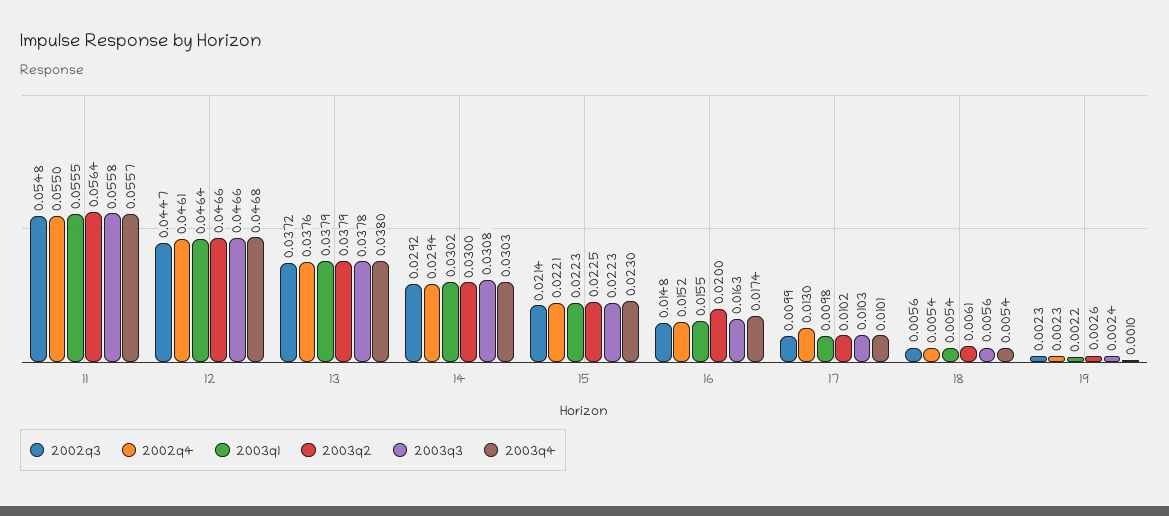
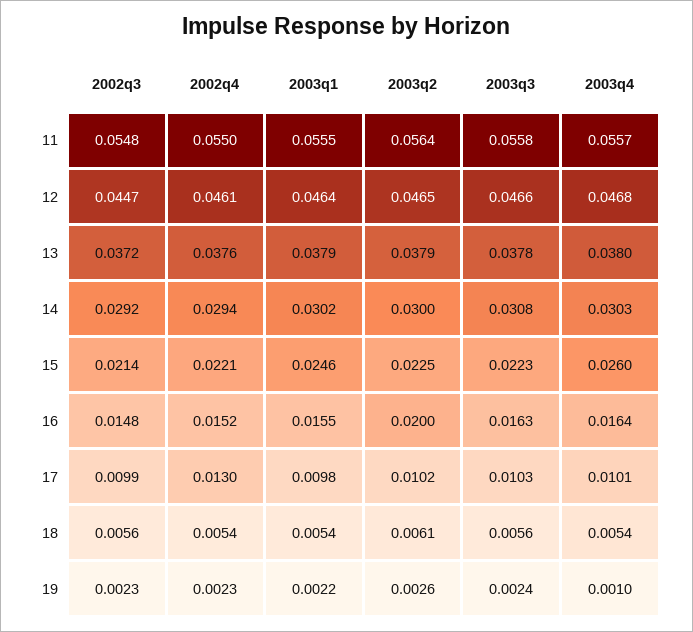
  {
    "2002q3": {
      "11": 0.0548,
      "12": 0.0447,
      "13": 0.0372,
      "14": 0.0292,
      "15": 0.0214,
      "16": 0.0148,
      "17": 0.0099,
      "18": 0.0056,
      "19": 0.0023
    },
    "2002q4": {
      "11": 0.055,
      "12": 0.0461,
      "13": 0.0376,
      "14": 0.0294,
      "15": 0.0221,
      "16": 0.0152,
      "17": 0.013,
      "18": 0.0054,
      "19": 0.0023
    },
    "2003q1": {
      "11": 0.0555,
      "12": 0.0464,
      "13": 0.0379,
      "14": 0.0302,
-     "15": 0.0223,
+     "15": 0.0246,
      "16": 0.0155,
      "17": 0.0098,
      "18": 0.0054,
      "19": 0.0022
    },
    "2003q2": {
      "11": 0.0564,
-     "12": 0.0466,
+     "12": 0.0465,
      "13": 0.0379,
      "14": 0.03,
      "15": 0.0225,
      "16": 0.02,
      "17": 0.0102,
      "18": 0.0061,
      "19": 0.0026
    },
    "2003q3": {
      "11": 0.0558,
      "12": 0.0466,
      "13": 0.0378,
      "14": 0.0308,
      "15": 0.0223,
      "16": 0.0163,
      "17": 0.0103,
      "18": 0.0056,
      "19": 0.0024
    },
    "2003q4": {
      "11": 0.0557,
      "12": 0.0468,
      "13": 0.038,
      "14": 0.0303,
-     "15": 0.023,
+     "15": 0.026,
-     "16": 0.0174,
+     "16": 0.0164,
      "17": 0.0101,
      "18": 0.0054,
      "19": 0.001
    }
  }

